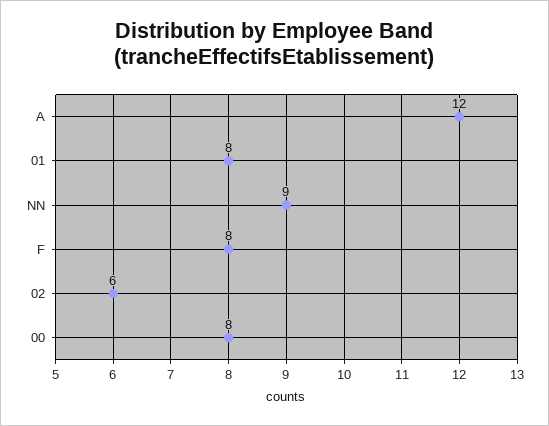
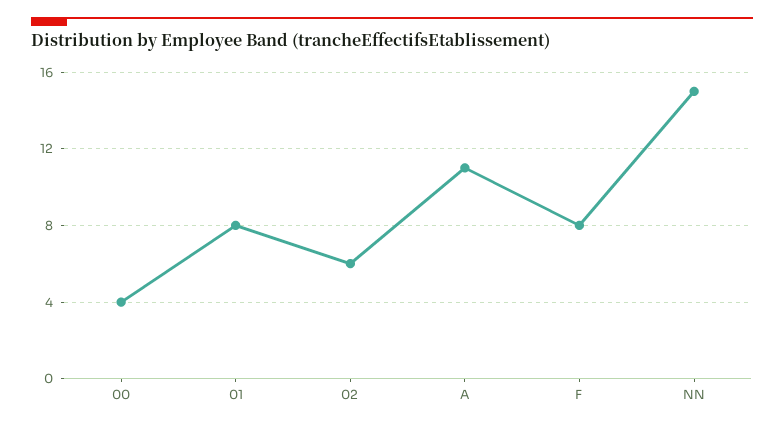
  {
-   "A": 12,
+   "A": 11,
    "01": 8,
-   "NN": 9,
+   "NN": 15,
    "F": 8,
    "02": 6,
-   "00": 8
+   "00": 4
  }

